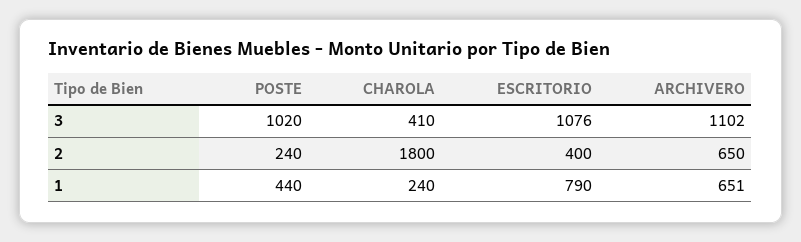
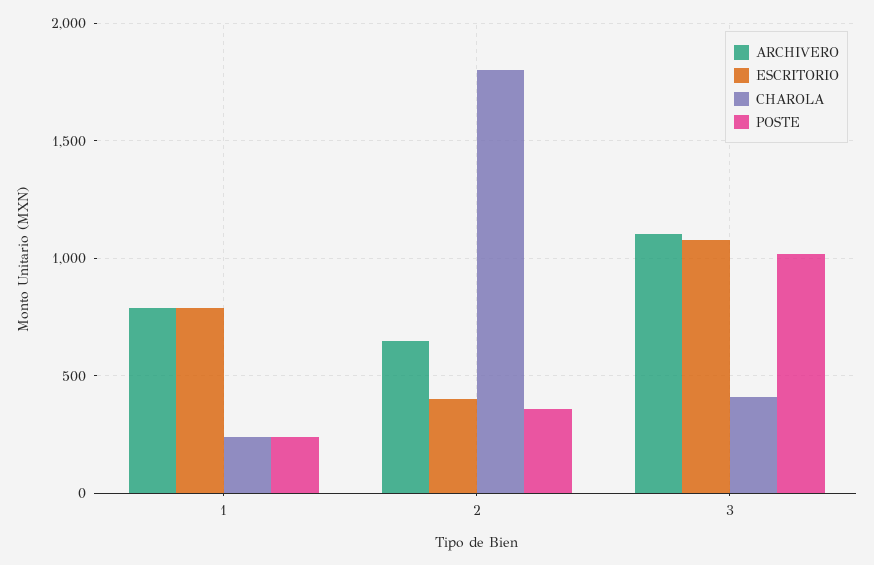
  {
    "POSTE": {
      "3": 1020,
-     "2": 240,
+     "2": 350,
-     "1": 440
+     "1": 250
    },
    "CHAROLA": {
      "3": 410,
      "2": 1800,
      "1": 240
    },
    "ESCRITORIO": {
      "3": 1076,
      "2": 400,
      "1": 790
    },
    "ARCHIVERO": {
      "3": 1102,
      "2": 650,
-     "1": 651
+     "1": 800
    }
  }

